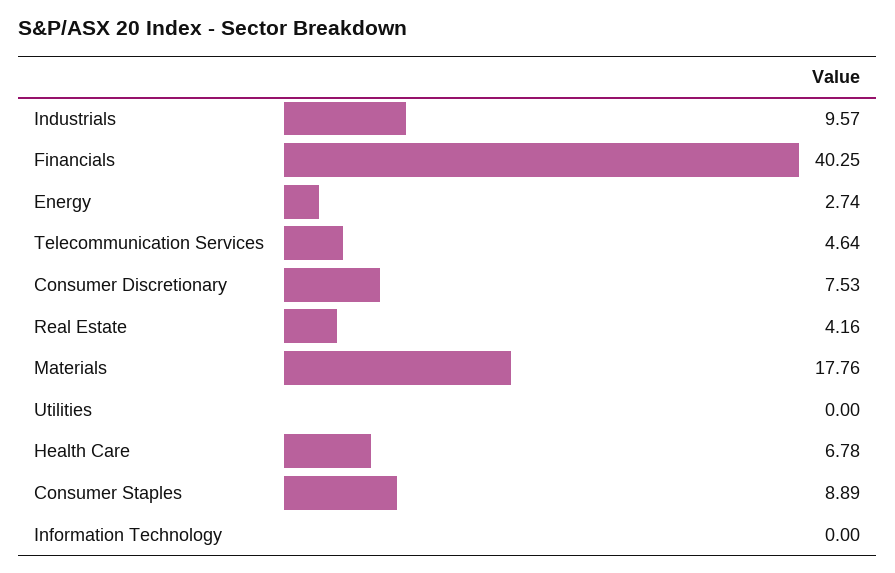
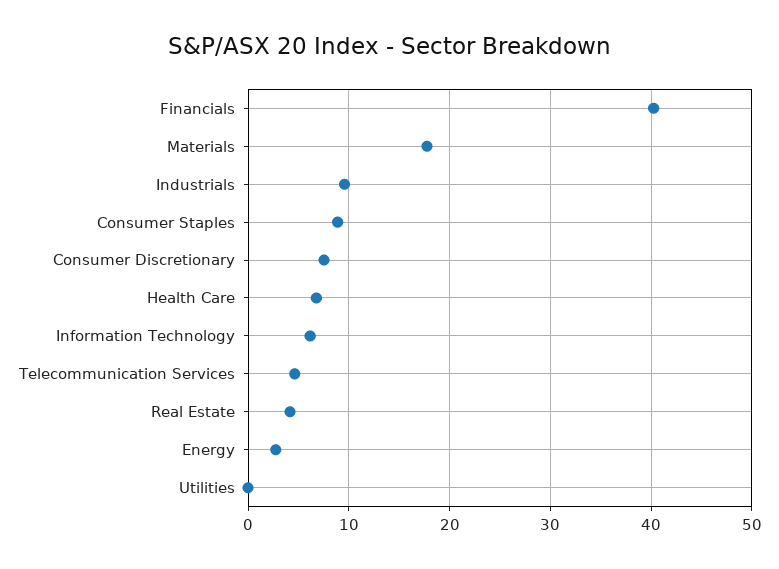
  {
    "Industrials": 9.57,
    "Financials": 40.25,
    "Energy": 2.74,
    "Telecommunication Services": 4.64,
    "Consumer Discretionary": 7.53,
    "Real Estate": 4.16,
    "Materials": 17.76,
    "Utilities": 0,
    "Health Care": 6.78,
    "Consumer Staples": 8.89,
-   "Information Technology": 0
+   "Information Technology": 6
  }

